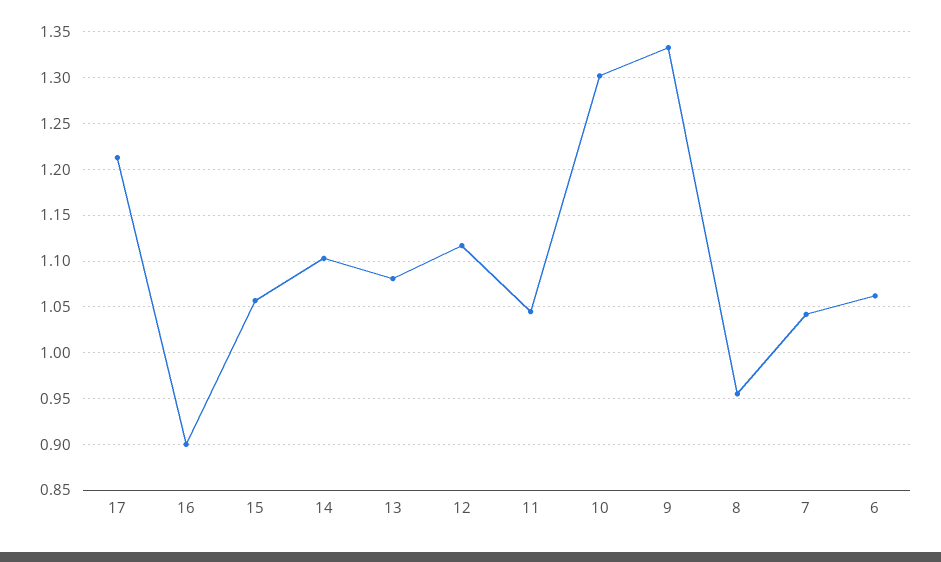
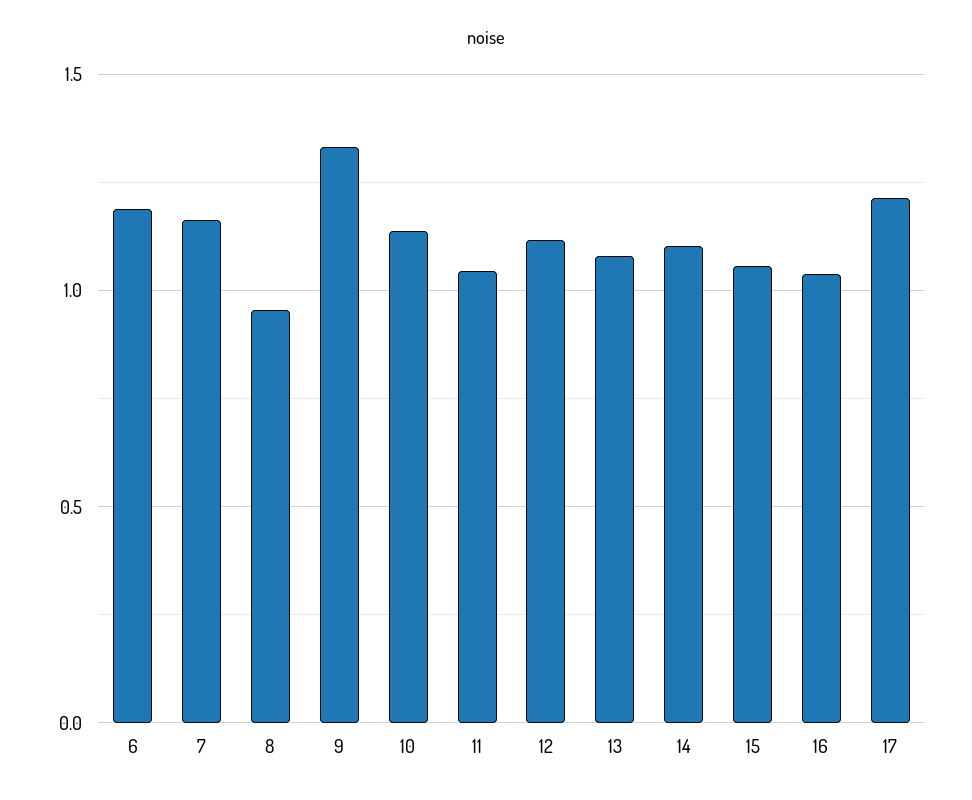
  {
    "17": 1.21,
-   "16": 0.9,
+   "16": 1.05,
    "15": 1.06,
    "14": 1.1,
    "13": 1.08,
    "12": 1.12,
    "11": 1.05,
-   "10": 1.3,
+   "10": 1.15,
    "9": 1.33,
    "8": 0.96,
-   "7": 1.04,
+   "7": 1.15,
-   "6": 1.06
+   "6": 1.2
  }

